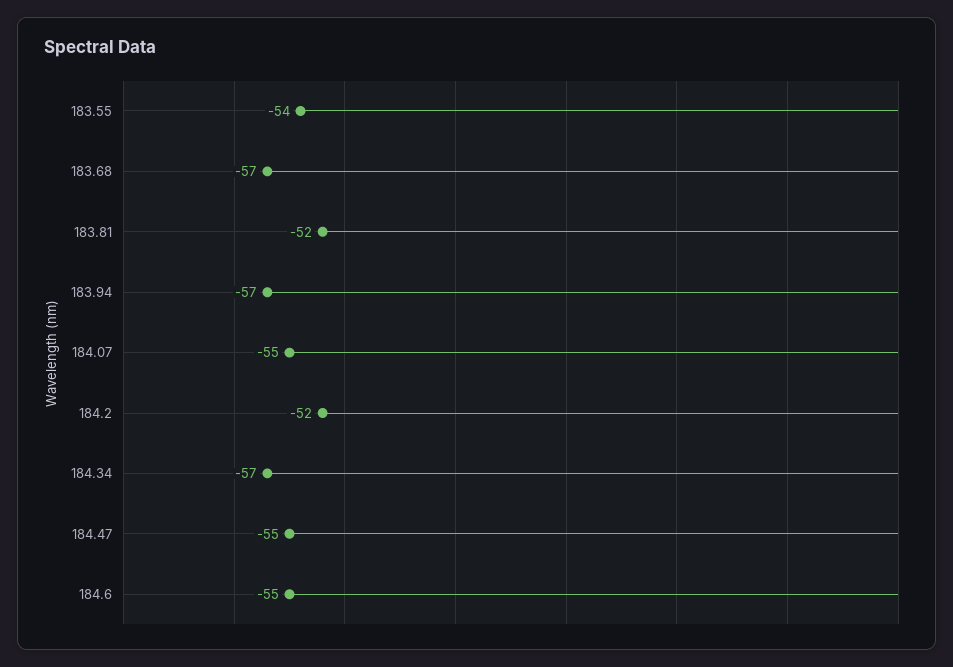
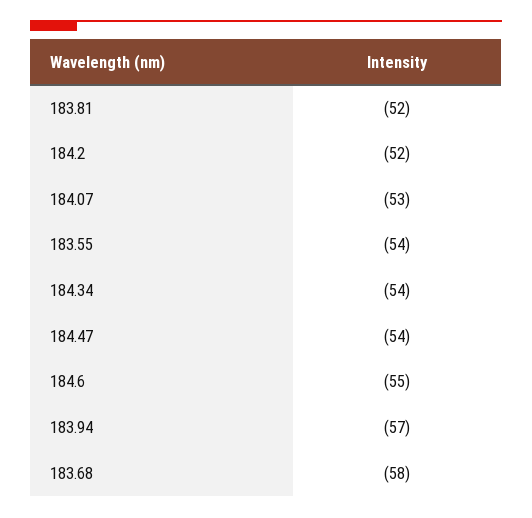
  {
    "183.55": -54,
-   "183.68": -57,
+   "183.68": -58,
    "183.81": -52,
    "183.94": -57,
-   "184.07": -55,
+   "184.07": -53,
    "184.2": -52,
-   "184.34": -57,
+   "184.34": -54,
-   "184.47": -55,
+   "184.47": -54,
    "184.6": -55
  }

